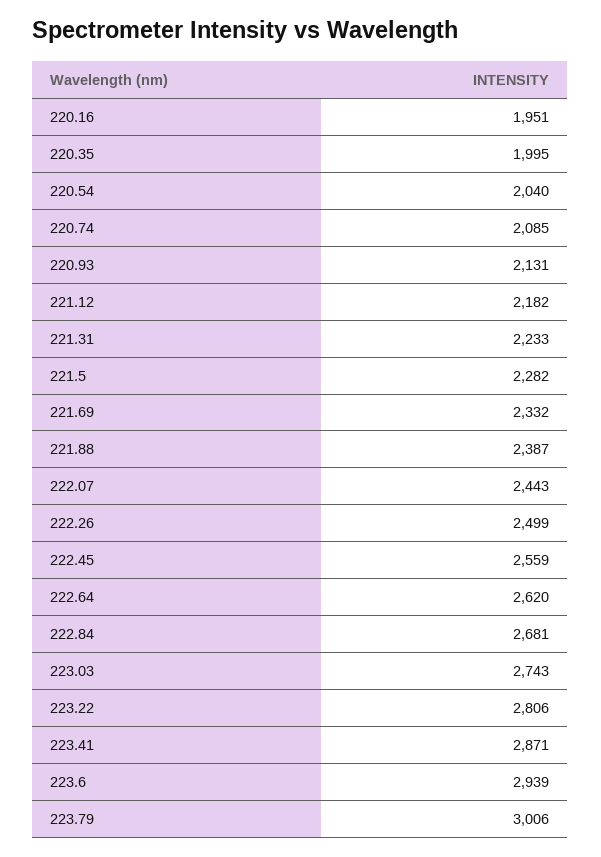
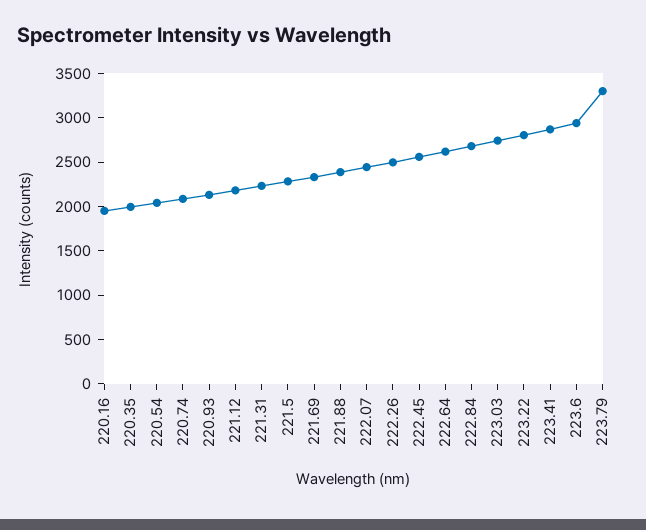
  {
    "220.16": 1951,
    "220.35": 1995,
    "220.54": 2040,
    "220.74": 2085,
    "220.93": 2131,
    "221.12": 2182,
    "221.31": 2233,
    "221.5": 2282,
    "221.69": 2332,
    "221.88": 2387,
    "222.07": 2443,
    "222.26": 2499,
    "222.45": 2559,
    "222.64": 2620,
    "222.84": 2681,
    "223.03": 2743,
    "223.22": 2806,
    "223.41": 2871,
    "223.6": 2939,
-   "223.79": 3006
+   "223.79": 3300
  }

